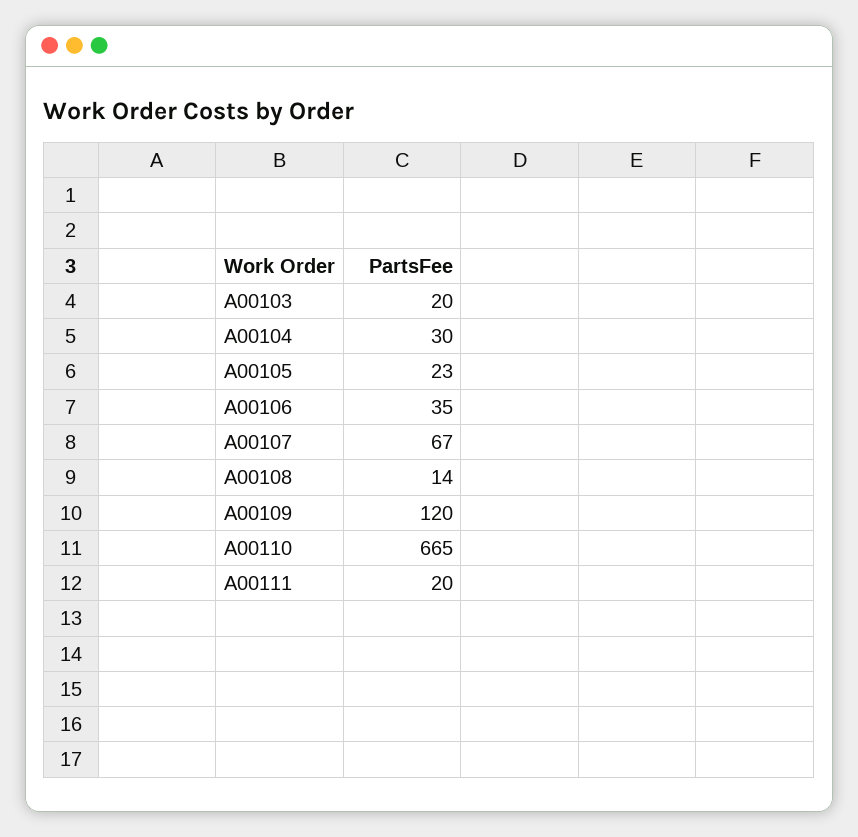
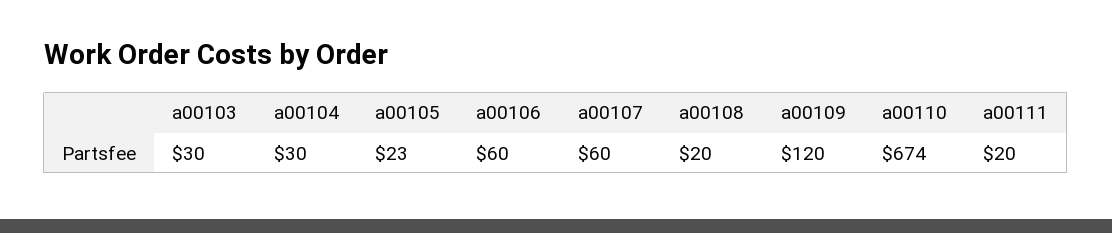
  {
-   "A00103": 20,
+   "A00103": 30,
    "A00104": 30,
    "A00105": 23,
-   "A00106": 35,
+   "A00106": 60,
-   "A00107": 67,
+   "A00107": 60,
-   "A00108": 14,
+   "A00108": 20,
    "A00109": 120,
-   "A00110": 665,
+   "A00110": 674,
    "A00111": 20
  }

